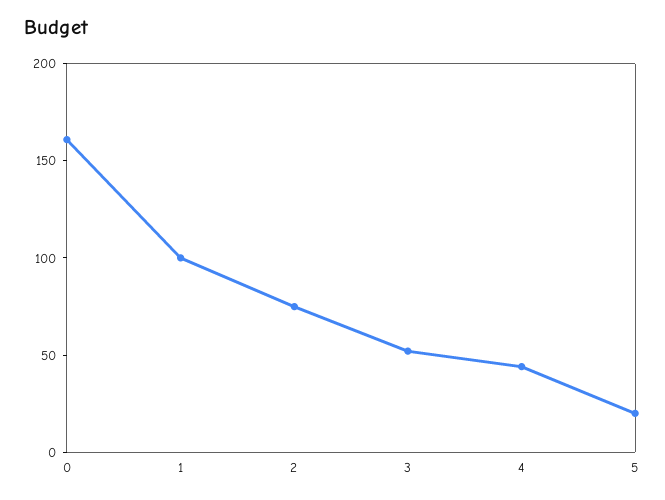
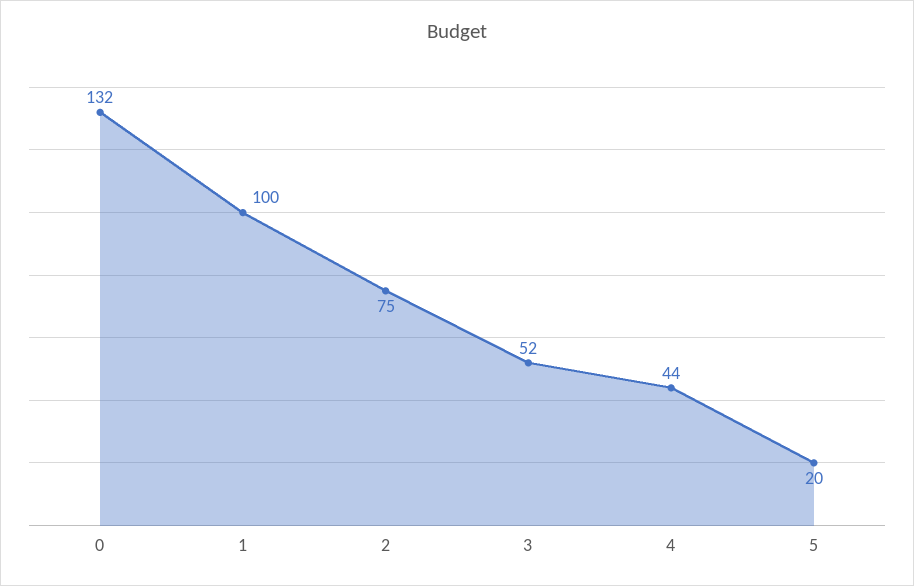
  {
-   "0": 160,
+   "0": 132,
    "1": 100,
    "2": 75,
    "3": 52,
    "4": 44,
    "5": 20
  }

